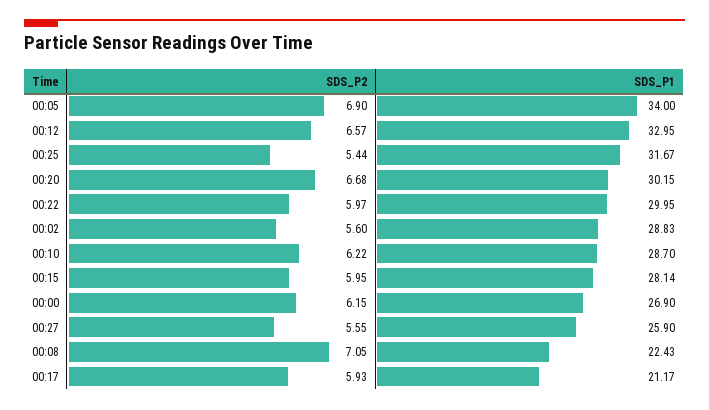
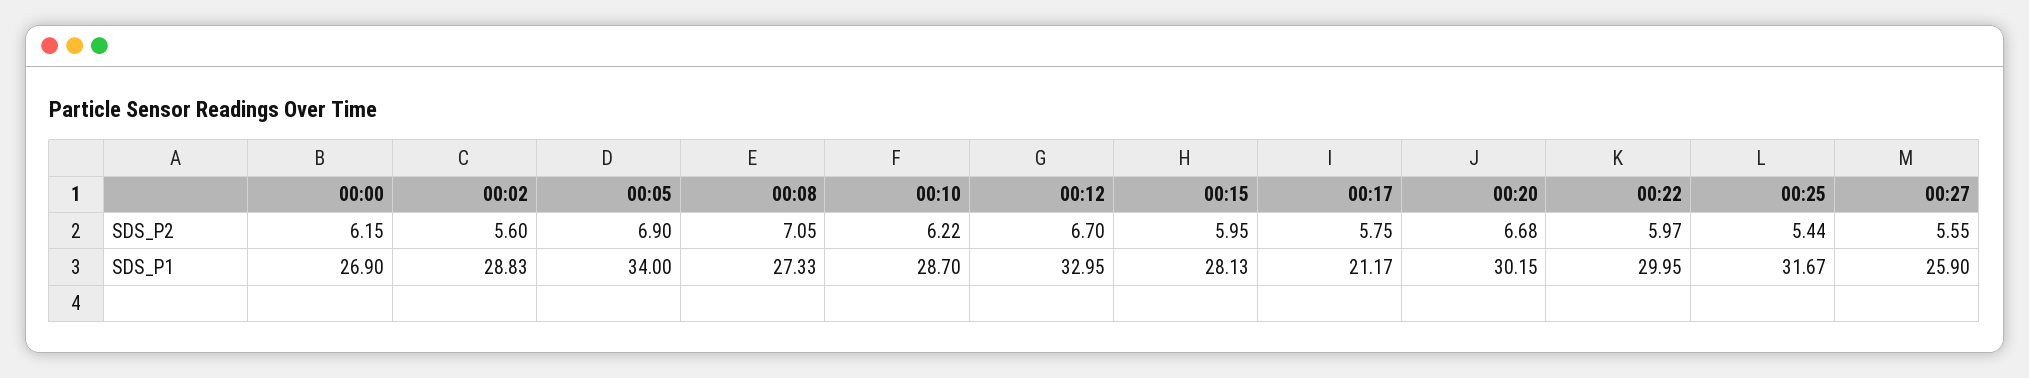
  {
    "SDS_P2": {
      "00:05": 6.9,
-     "00:12": 6.57,
+     "00:12": 6.7,
      "00:25": 5.44,
      "00:20": 6.68,
      "00:22": 5.97,
      "00:02": 5.6,
      "00:10": 6.22,
      "00:15": 5.95,
      "00:00": 6.15,
      "00:27": 5.55,
      "00:08": 7.05,
-     "00:17": 5.93
+     "00:17": 5.75
    },
    "SDS_P1": {
      "00:05": 34,
      "00:12": 32.95,
      "00:25": 31.67,
      "00:20": 30.15,
      "00:22": 29.95,
      "00:02": 28.83,
      "00:10": 28.7,
-     "00:15": 28.14,
+     "00:15": 28.13,
      "00:00": 26.9,
      "00:27": 25.9,
-     "00:08": 22.43,
+     "00:08": 27.33,
      "00:17": 21.17
    }
  }

